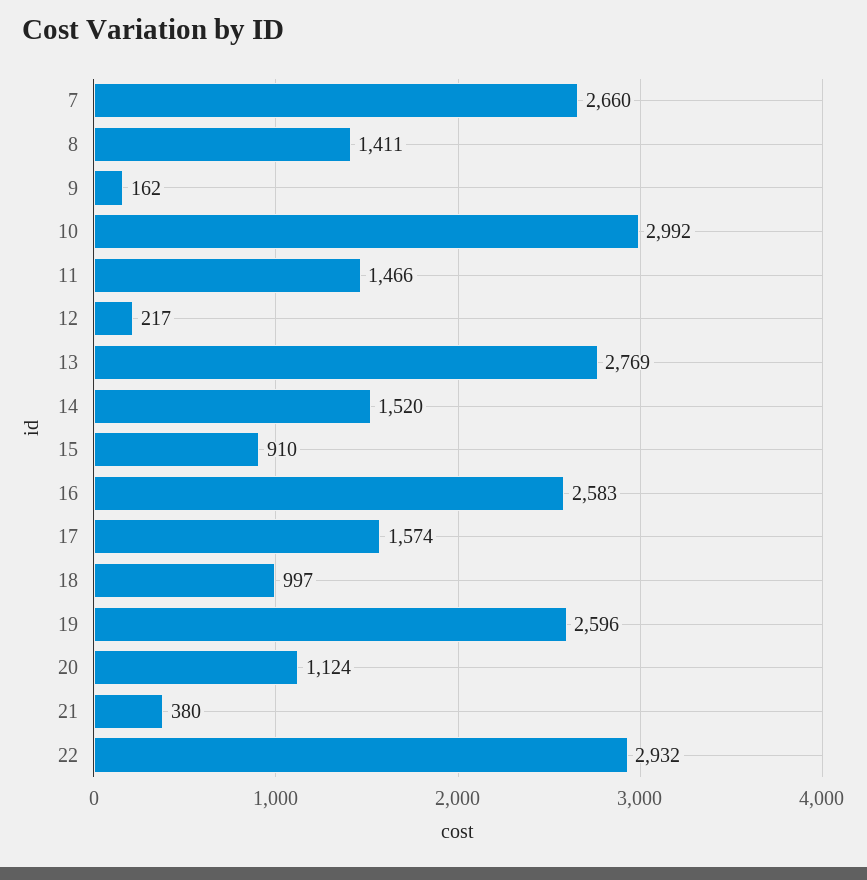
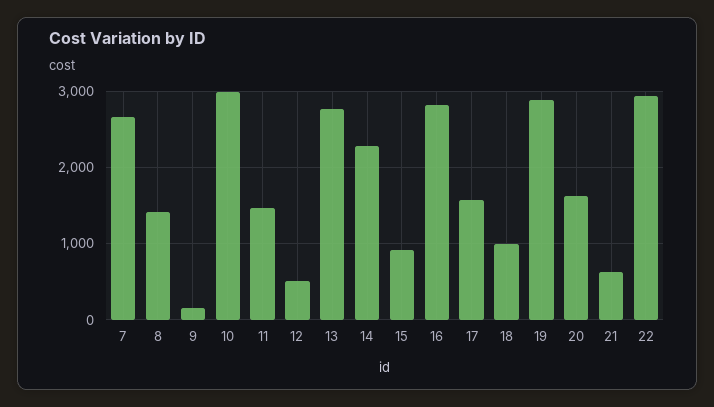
  {
    "7": 2660,
    "8": 1411,
    "9": 162,
    "10": 2992,
    "11": 1466,
-   "12": 217,
+   "12": 500,
    "13": 2769,
-   "14": 1520,
+   "14": 2300,
    "15": 910,
-   "16": 2583,
+   "16": 2800,
    "17": 1574,
    "18": 997,
-   "19": 2596,
+   "19": 2900,
-   "20": 1124,
+   "20": 1600,
-   "21": 380,
+   "21": 600,
    "22": 2932
  }

